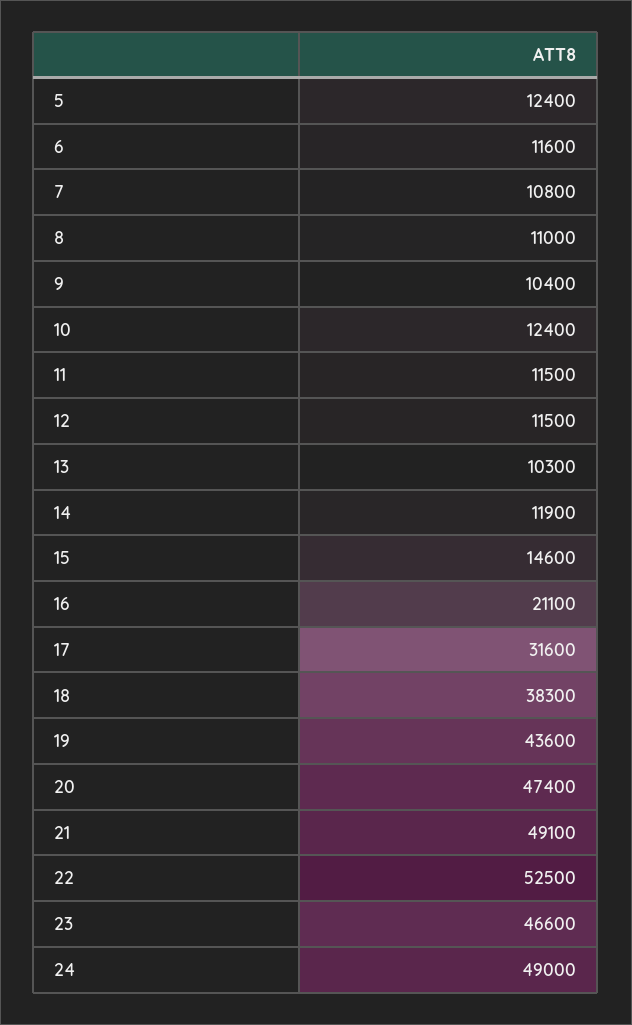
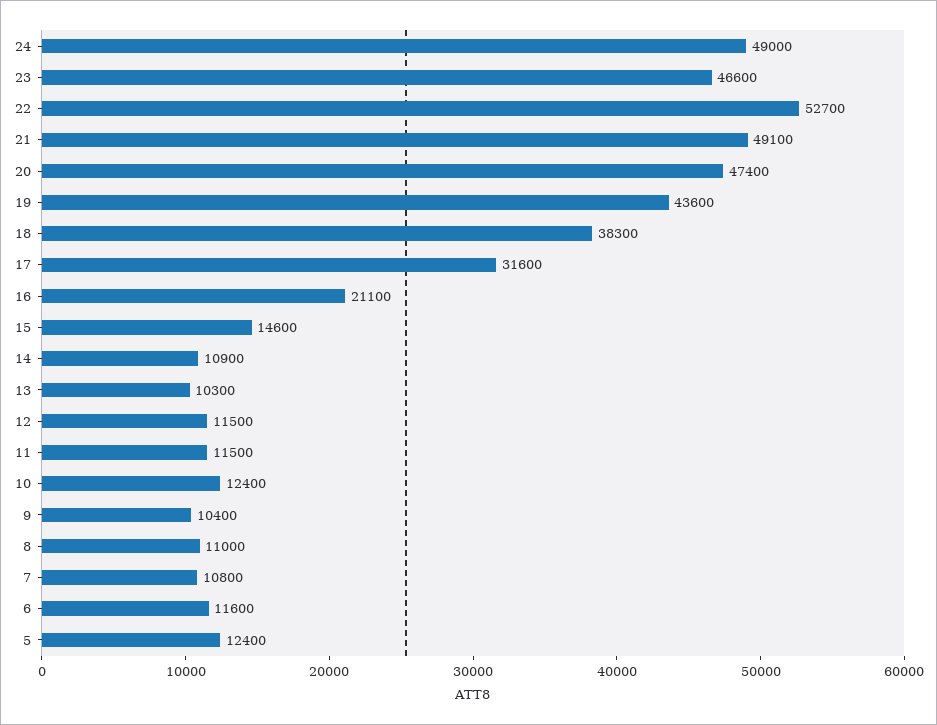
  {
    "5": 12400,
    "6": 11600,
    "7": 10800,
    "8": 11000,
    "9": 10400,
    "10": 12400,
    "11": 11500,
    "12": 11500,
    "13": 10300,
-   "14": 11900,
+   "14": 10900,
    "15": 14600,
    "16": 21100,
    "17": 31600,
    "18": 38300,
    "19": 43600,
    "20": 47400,
    "21": 49100,
-   "22": 52500,
+   "22": 52700,
    "23": 46600,
    "24": 49000
  }

